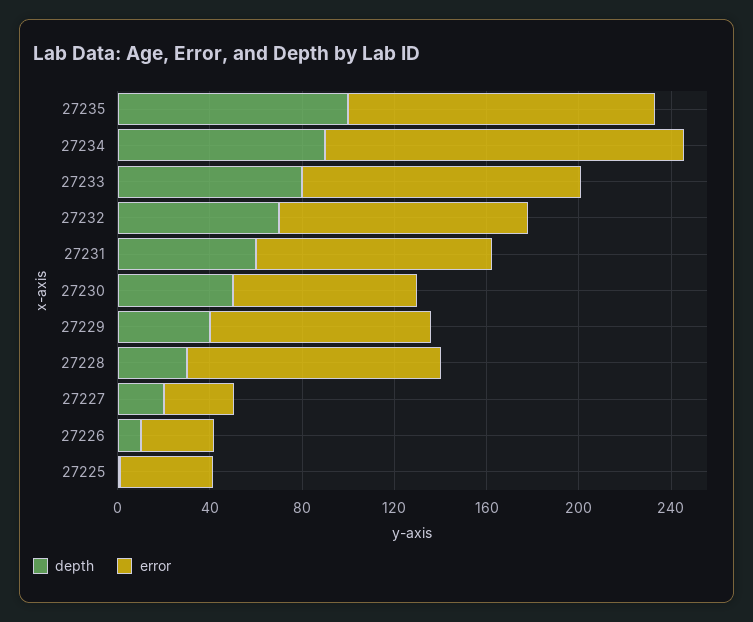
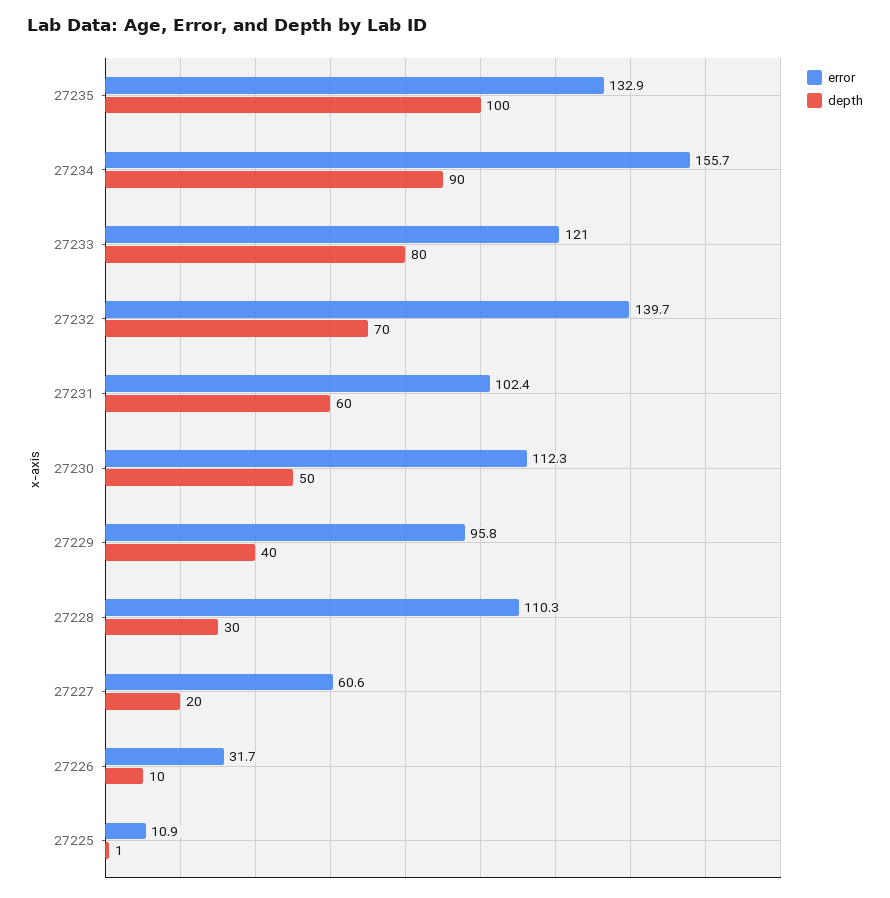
  {
    "depth": {
      "27235": 100,
      "27234": 90,
      "27233": 80,
      "27232": 70,
      "27231": 60,
      "27230": 50,
      "27229": 40,
      "27228": 30,
      "27227": 20,
      "27226": 10,
      "27225": 1
    },
    "error": {
      "27235": 132.9,
      "27234": 155.7,
      "27233": 121,
-     "27232": 110,
+     "27232": 139.7,
      "27231": 102.4,
-     "27230": 80,
+     "27230": 112.3,
      "27229": 95.8,
      "27228": 110.3,
-     "27227": 30,
+     "27227": 60.6,
      "27226": 31.7,
-     "27225": 40
+     "27225": 10.9
    }
  }

